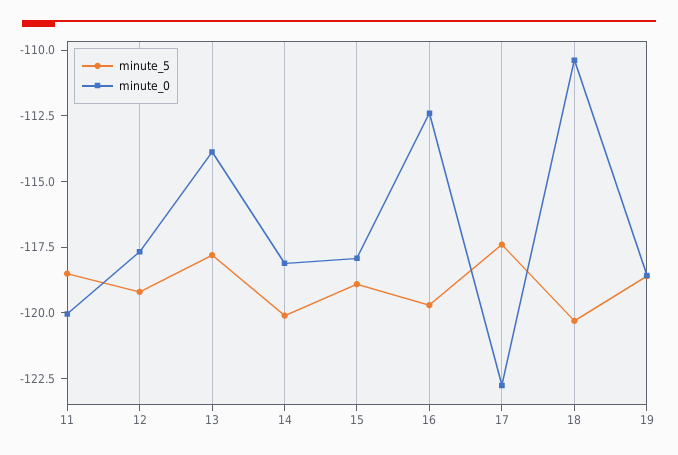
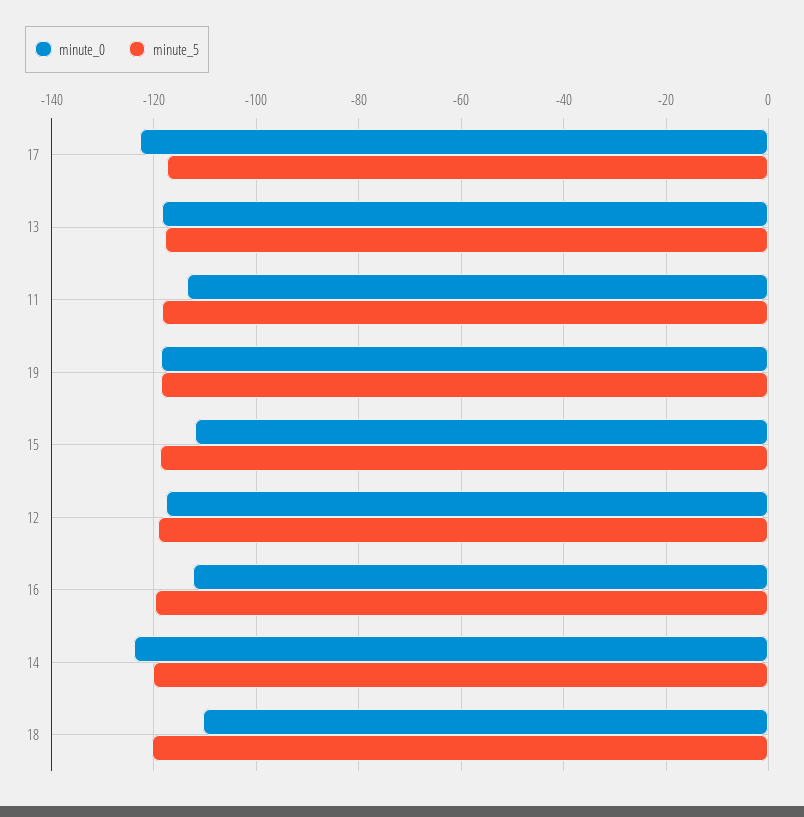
  {
    "minute_5": {
      "11": -118.5,
      "12": -119,
      "13": -118,
      "14": -120,
      "15": -119,
      "16": -119.5,
      "17": -117.5,
      "18": -120.5,
      "19": -118.5
    },
    "minute_0": {
-     "11": -120,
+     "11": -114,
      "12": -117.5,
-     "13": -114,
+     "13": -118,
-     "14": -118,
+     "14": -124,
-     "15": -118,
+     "15": -112,
      "16": -112.5,
      "17": -123,
      "18": -110.5,
      "19": -118.5
    }
  }

